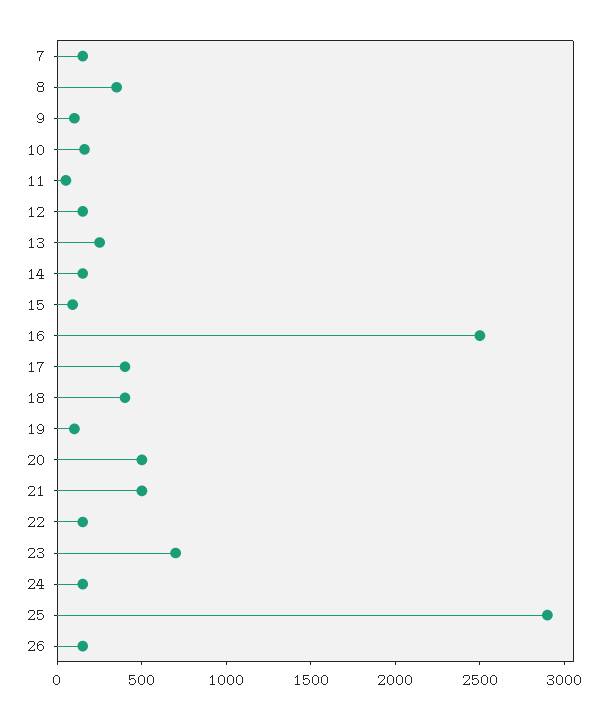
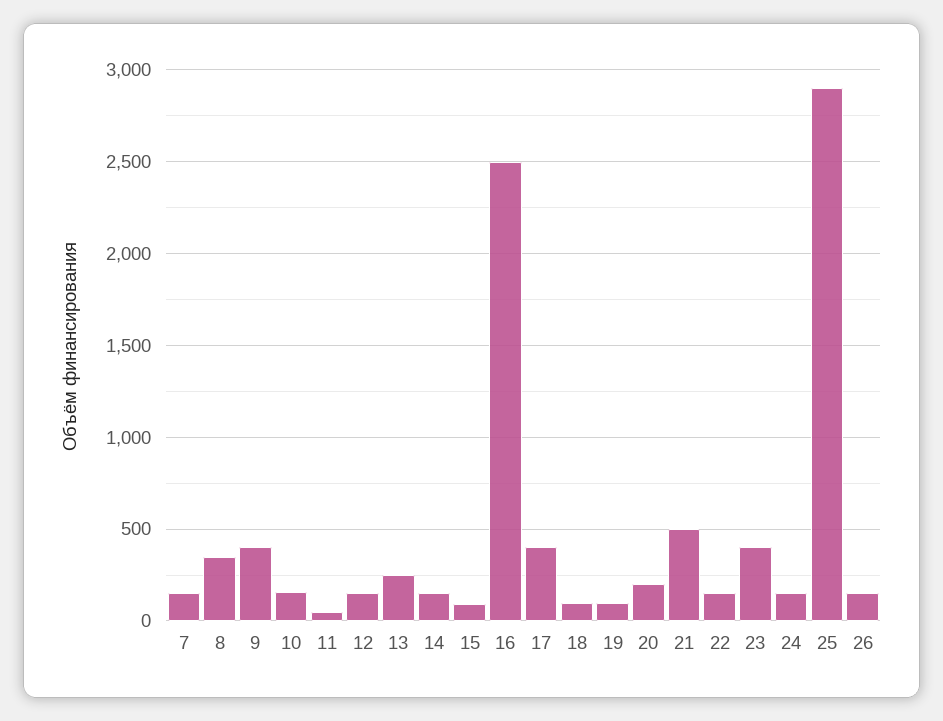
  {
    "7": 150,
    "8": 350,
-   "9": 100,
+   "9": 400,
    "10": 150,
    "11": 50,
    "12": 150,
    "13": 250,
    "14": 150,
    "15": 100,
    "16": 2500,
    "17": 400,
-   "18": 400,
+   "18": 100,
    "19": 100,
-   "20": 500,
+   "20": 200,
    "21": 500,
    "22": 150,
-   "23": 700,
+   "23": 400,
    "24": 150,
    "25": 2900,
    "26": 150
  }

